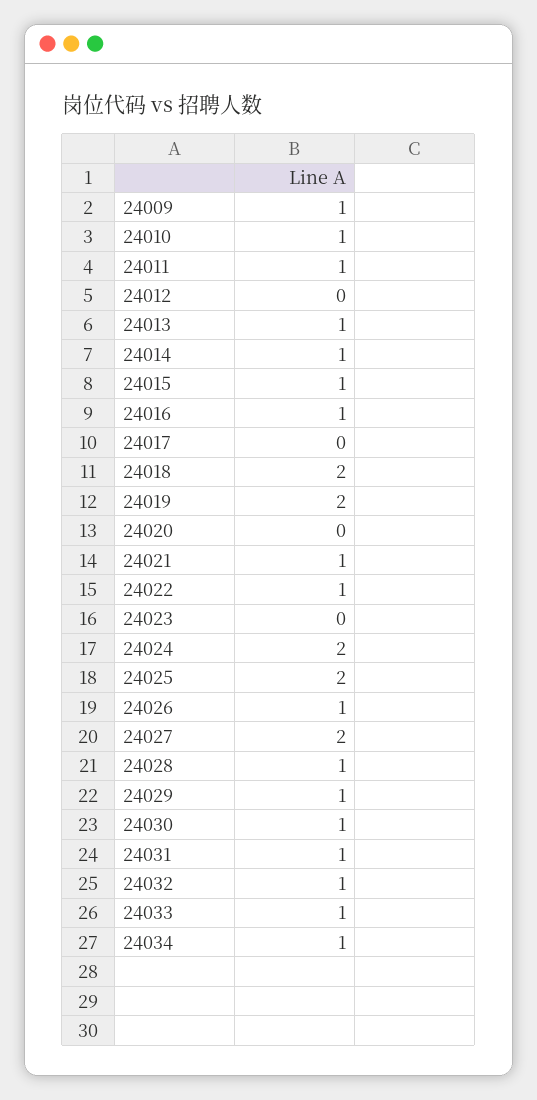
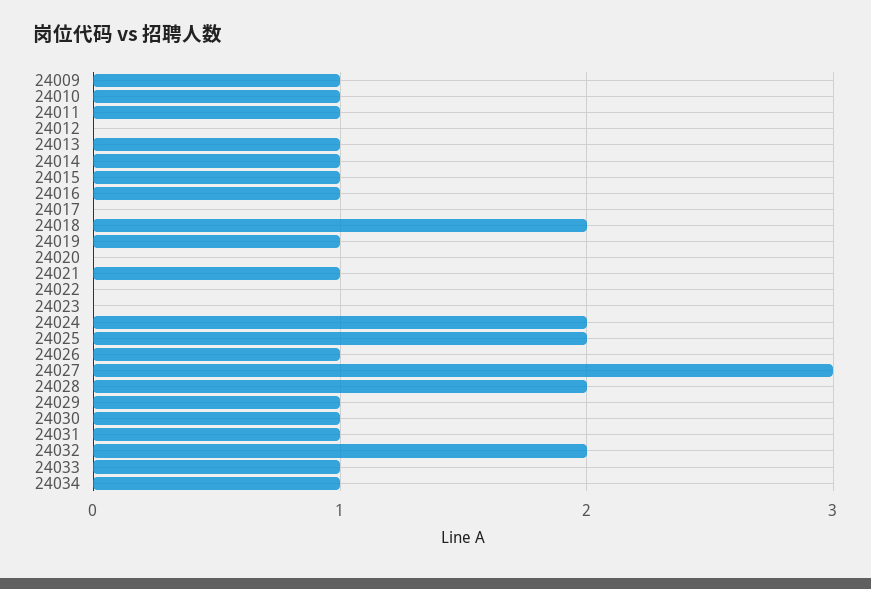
  {
    "24009": 1,
    "24010": 1,
    "24011": 1,
    "24012": 0,
    "24013": 1,
    "24014": 1,
    "24015": 1,
    "24016": 1,
    "24017": 0,
    "24018": 2,
-   "24019": 2,
+   "24019": 1,
    "24020": 0,
    "24021": 1,
-   "24022": 1,
+   "24022": 0,
    "24023": 0,
    "24024": 2,
    "24025": 2,
    "24026": 1,
-   "24027": 2,
+   "24027": 3,
-   "24028": 1,
+   "24028": 2,
    "24029": 1,
    "24030": 1,
    "24031": 1,
-   "24032": 1,
+   "24032": 2,
    "24033": 1,
    "24034": 1
  }

